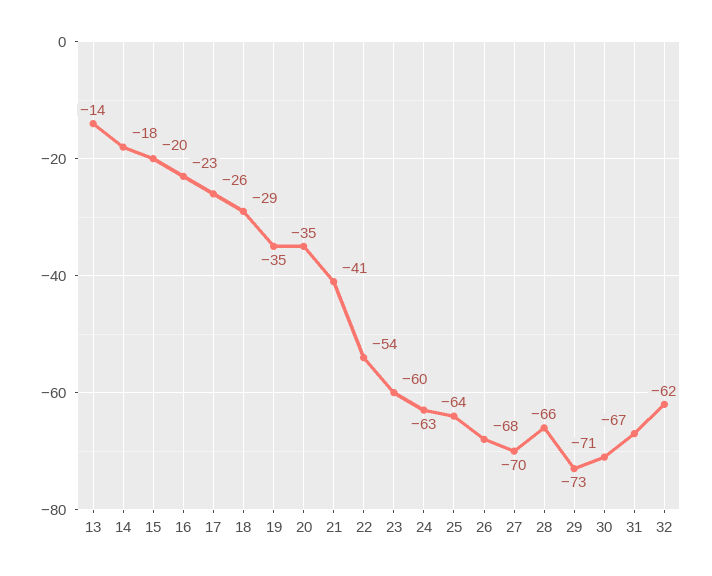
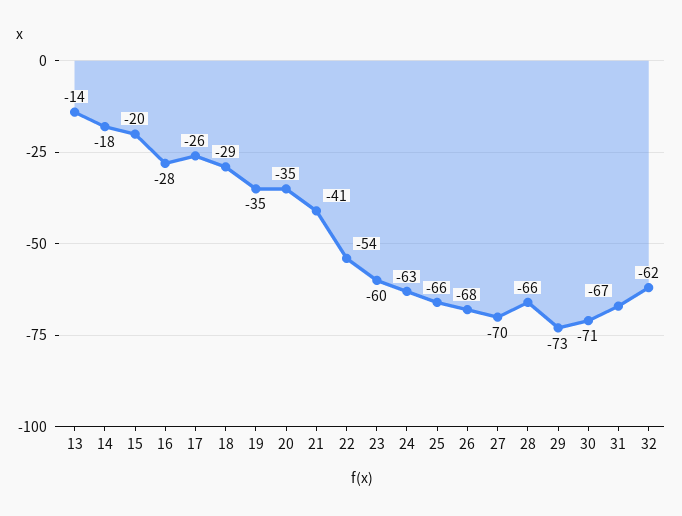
  {
    "13": -14,
    "14": -18,
    "15": -20,
-   "16": -23,
+   "16": -28,
    "17": -26,
    "18": -29,
    "19": -35,
    "20": -35,
    "21": -41,
    "22": -54,
    "23": -60,
    "24": -63,
-   "25": -64,
+   "25": -66,
    "26": -68,
    "27": -70,
    "28": -66,
    "29": -73,
    "30": -71,
    "31": -67,
    "32": -62
  }

